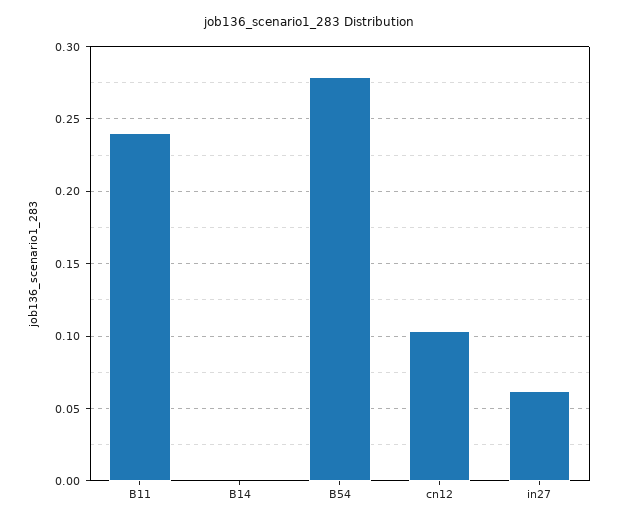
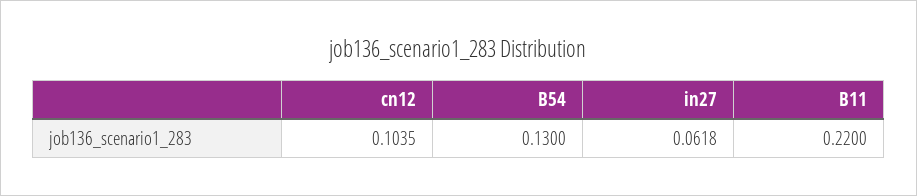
  {
-   "B11": 0.24,
+   "B11": 0.22,
-   "B14": 0,
-   "B54": 0.28,
+   "B54": 0.13,
    "cn12": 0.1035,
    "in27": 0.0618
  }

